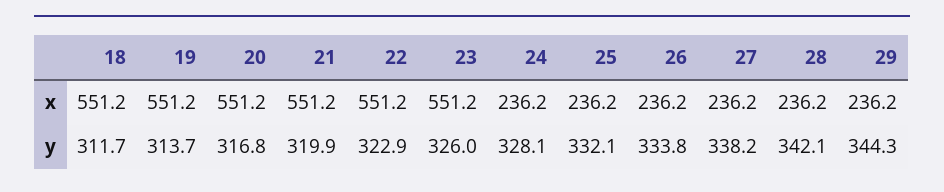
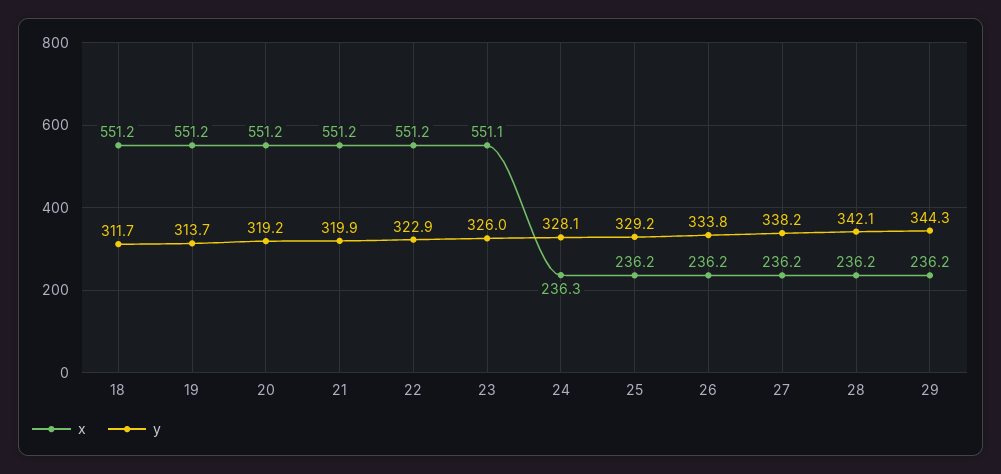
  {
    "x": {
      "18": 551.2,
      "19": 551.2,
      "20": 551.2,
      "21": 551.2,
      "22": 551.2,
-     "23": 551.2,
+     "23": 551.1,
-     "24": 236.2,
+     "24": 236.3,
      "25": 236.2,
      "26": 236.2,
      "27": 236.2,
      "28": 236.2,
      "29": 236.2
    },
    "y": {
      "18": 311.7,
      "19": 313.7,
-     "20": 316.8,
+     "20": 319.2,
      "21": 319.9,
      "22": 322.9,
      "23": 326,
      "24": 328.1,
-     "25": 332.1,
+     "25": 329.2,
      "26": 333.8,
      "27": 338.2,
      "28": 342.1,
      "29": 344.3
    }
  }

